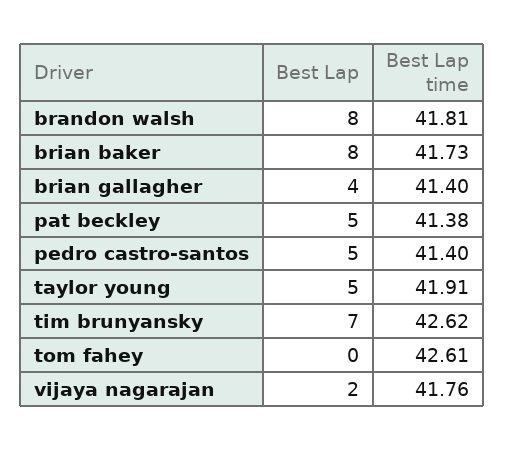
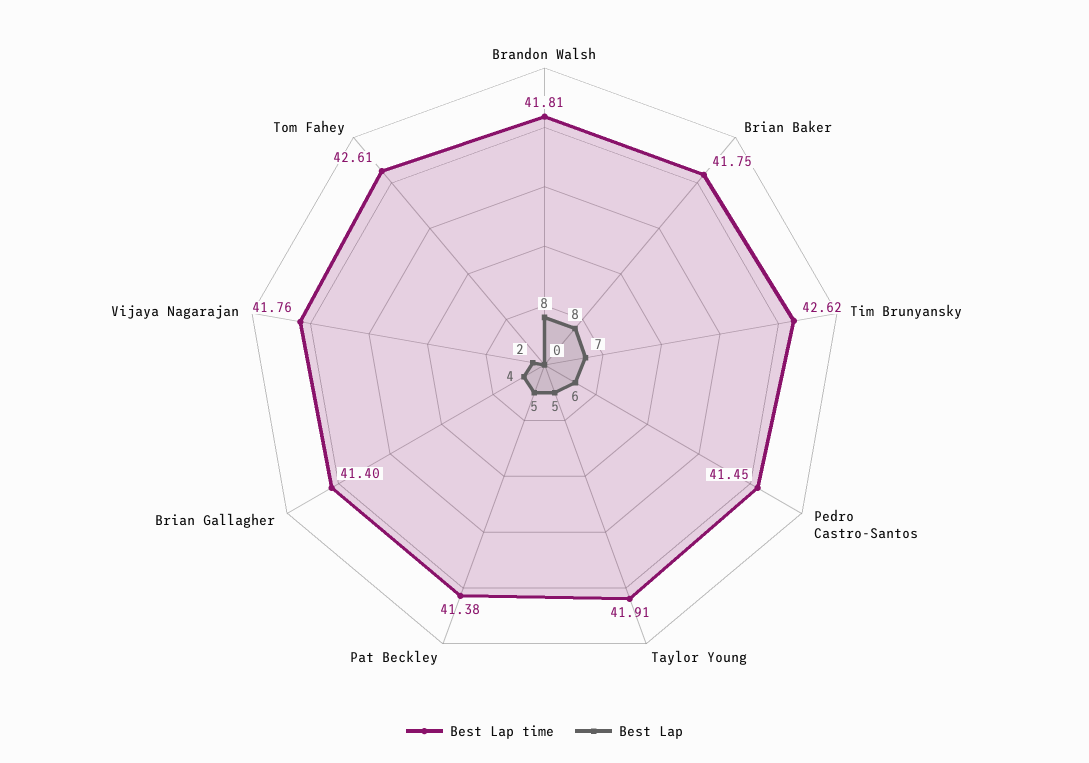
  {
    "Best Lap": {
      "brandon walsh": 8,
      "brian baker": 8,
      "brian gallagher": 4,
      "pat beckley": 5,
-     "pedro castro-santos": 5,
+     "pedro castro-santos": 6,
      "taylor young": 5,
      "tim brunyansky": 7,
      "tom fahey": 0,
      "vijaya nagarajan": 2
    },
    "Best Lap time": {
      "brandon walsh": 41.81,
-     "brian baker": 41.73,
+     "brian baker": 41.75,
      "brian gallagher": 41.4,
      "pat beckley": 41.38,
-     "pedro castro-santos": 41.4,
+     "pedro castro-santos": 41.45,
      "taylor young": 41.91,
      "tim brunyansky": 42.62,
      "tom fahey": 42.61,
      "vijaya nagarajan": 41.76
    }
  }

